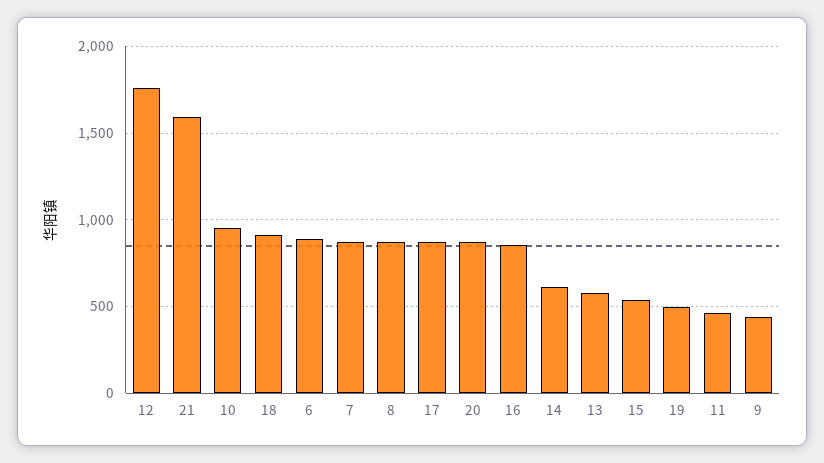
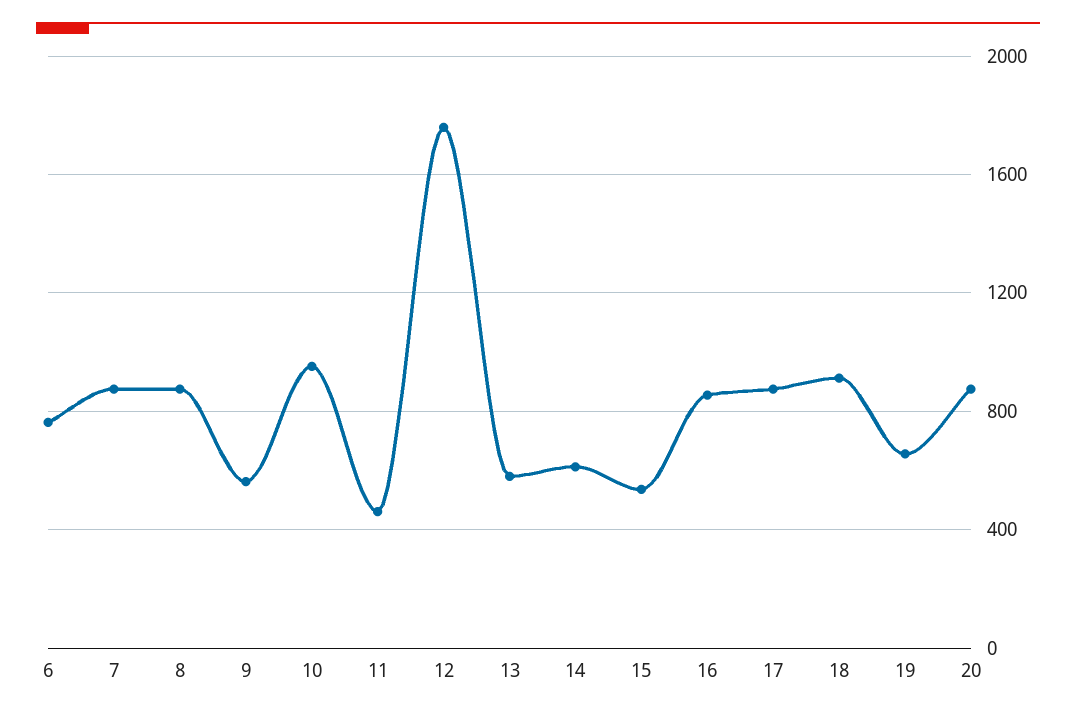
  {
    "12": 1750,
-   "21": 1600,
    "10": 950,
    "18": 900,
-   "6": 900,
+   "6": 750,
    "7": 900,
    "8": 900,
    "17": 900,
    "20": 900,
    "16": 850,
    "14": 600,
    "13": 600,
    "15": 550,
-   "19": 500,
+   "19": 650,
    "11": 450,
-   "9": 450
+   "9": 550
  }

